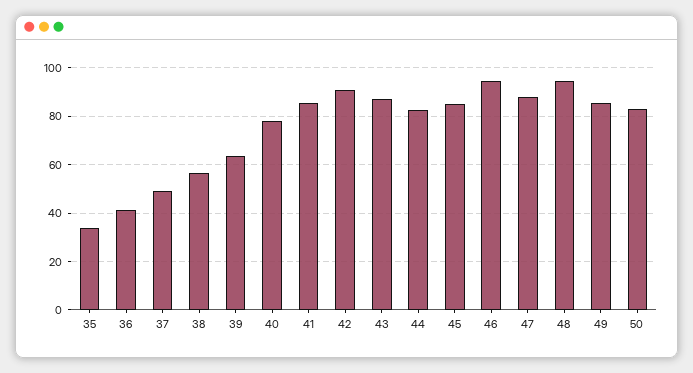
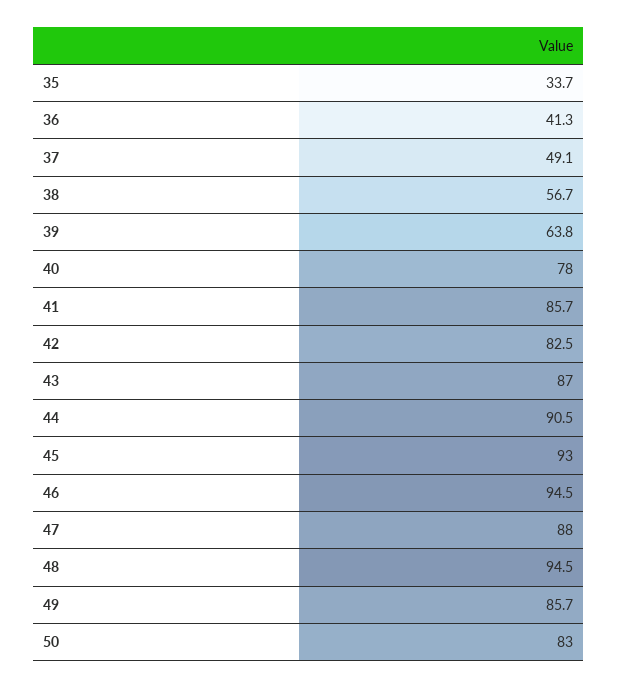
  {
    "35": 33.7,
    "36": 41.3,
    "37": 49.1,
    "38": 56.7,
    "39": 63.8,
    "40": 78,
    "41": 85.7,
-   "42": 90,
+   "42": 82.5,
    "43": 87,
-   "44": 82.5,
+   "44": 90.5,
-   "45": 85,
+   "45": 93,
    "46": 94.5,
    "47": 88,
    "48": 94.5,
    "49": 85.7,
    "50": 83
  }

